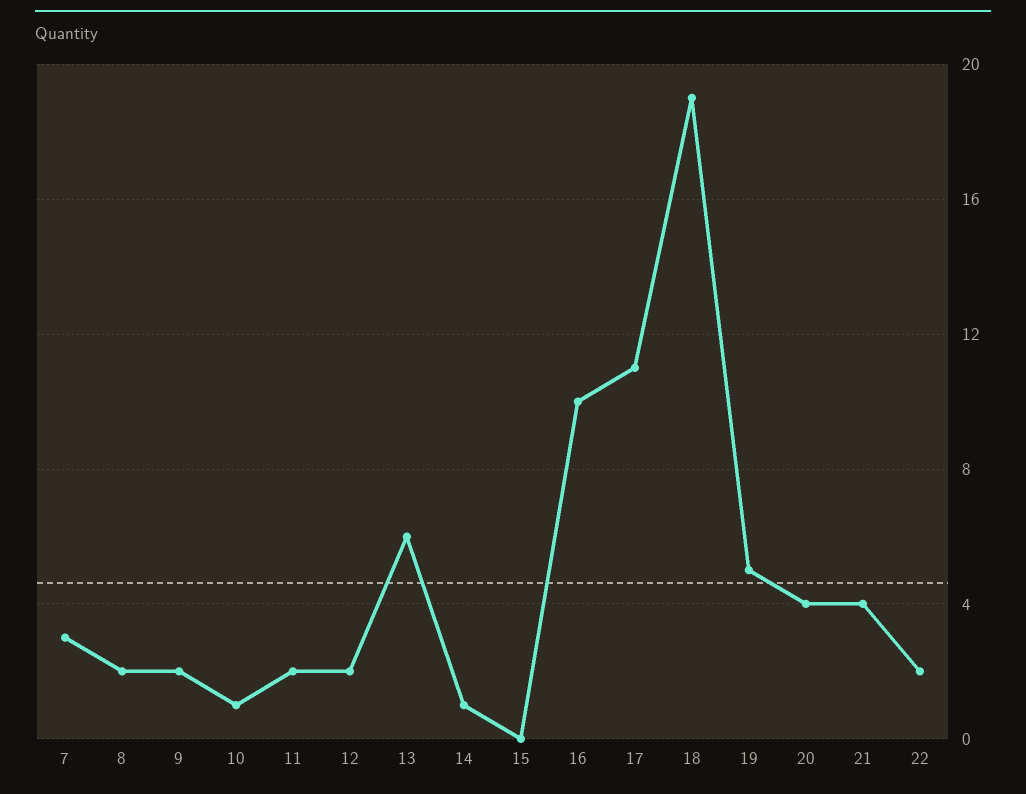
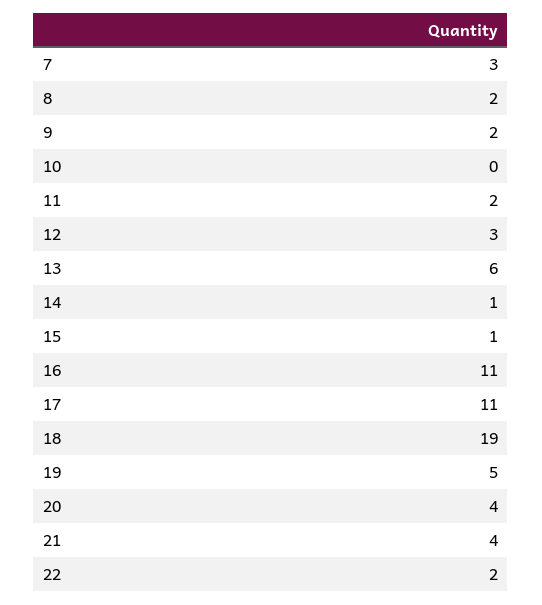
  {
    "7": 3,
    "8": 2,
    "9": 2,
-   "10": 1,
+   "10": 0,
    "11": 2,
-   "12": 2,
+   "12": 3,
    "13": 6,
    "14": 1,
-   "15": 0,
+   "15": 1,
-   "16": 10,
+   "16": 11,
    "17": 11,
    "18": 19,
    "19": 5,
    "20": 4,
    "21": 4,
    "22": 2
  }

